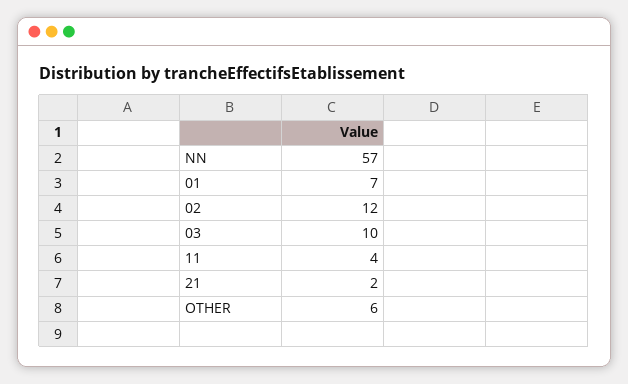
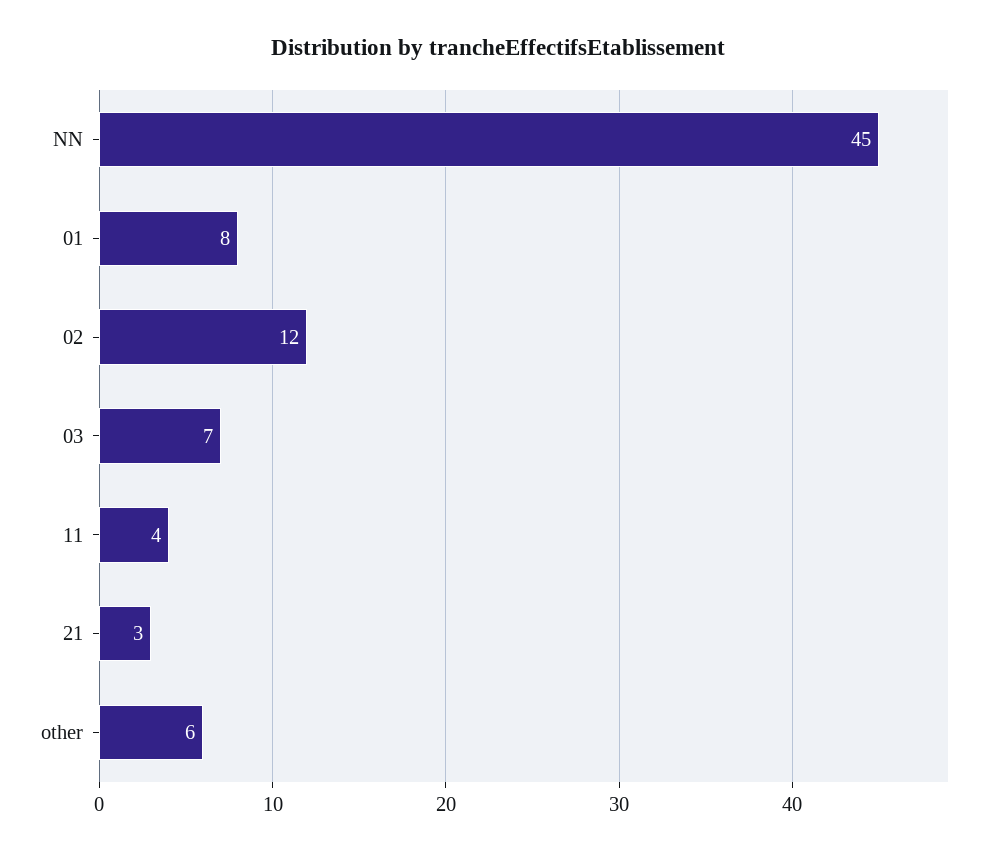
  {
-   "NN": 57,
+   "NN": 45,
-   "01": 7,
+   "01": 8,
    "02": 12,
-   "03": 10,
+   "03": 7,
    "11": 4,
-   "21": 2,
+   "21": 3,
    "OTHER": 6
  }

